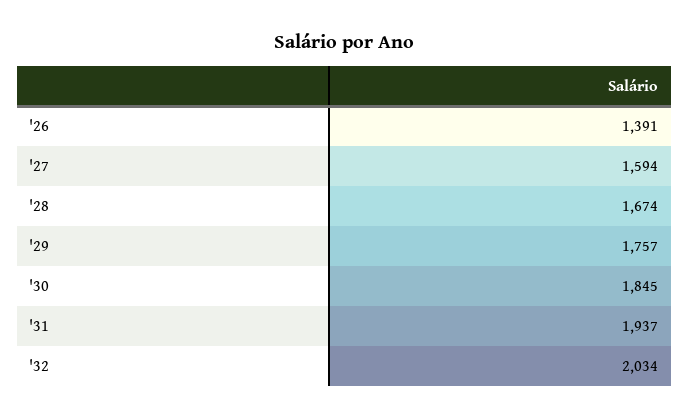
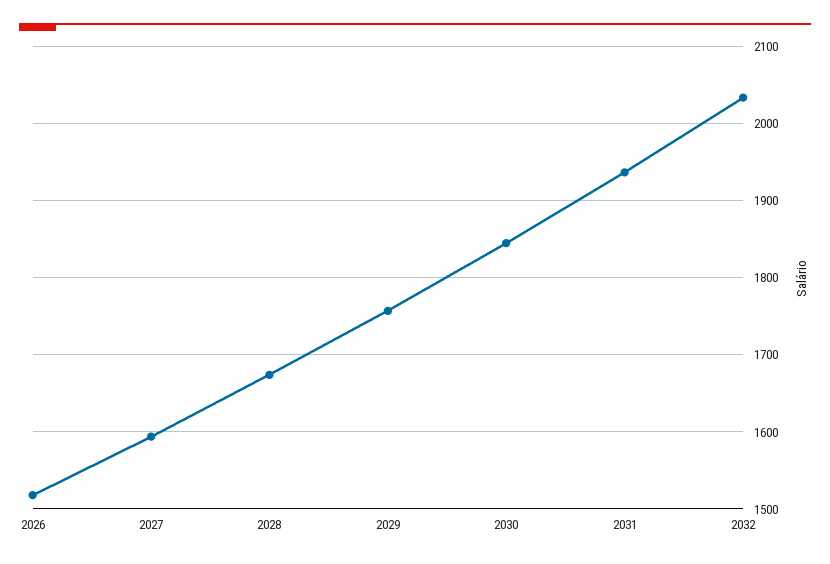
  {
-   "'26": 1391,
+   "'26": 1520,
    "'27": 1594,
    "'28": 1674,
    "'29": 1757,
    "'30": 1845,
    "'31": 1937,
    "'32": 2034
  }

